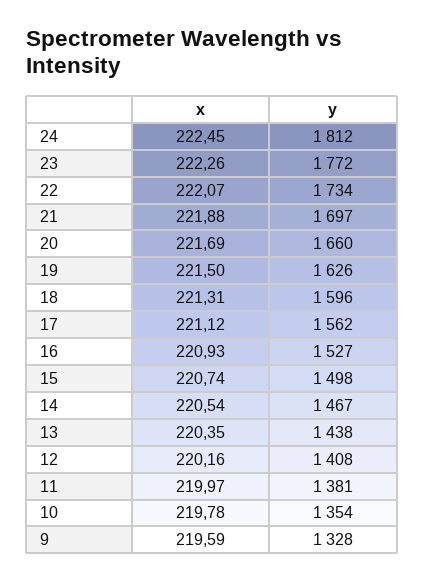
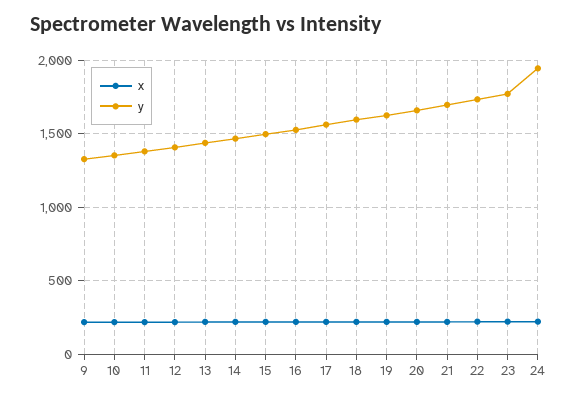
  {
    "x": {
      "24": 222.45,
      "23": 222.26,
      "22": 222.07,
      "21": 221.88,
      "20": 221.69,
      "19": 221.5,
      "18": 221.31,
      "17": 221.12,
      "16": 220.93,
      "15": 220.74,
      "14": 220.54,
      "13": 220.35,
      "12": 220.16,
      "11": 219.97,
      "10": 219.78,
      "9": 219.59
    },
    "y": {
-     "24": 1812,
+     "24": 1950,
      "23": 1772,
      "22": 1734,
      "21": 1697,
      "20": 1660,
      "19": 1626,
      "18": 1596,
      "17": 1562,
      "16": 1527,
      "15": 1498,
      "14": 1467,
      "13": 1438,
      "12": 1408,
      "11": 1381,
      "10": 1354,
      "9": 1328
    }
  }

